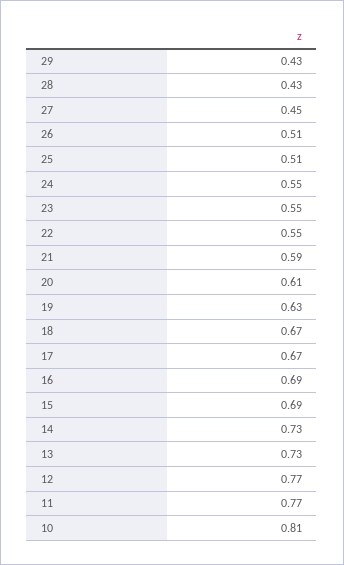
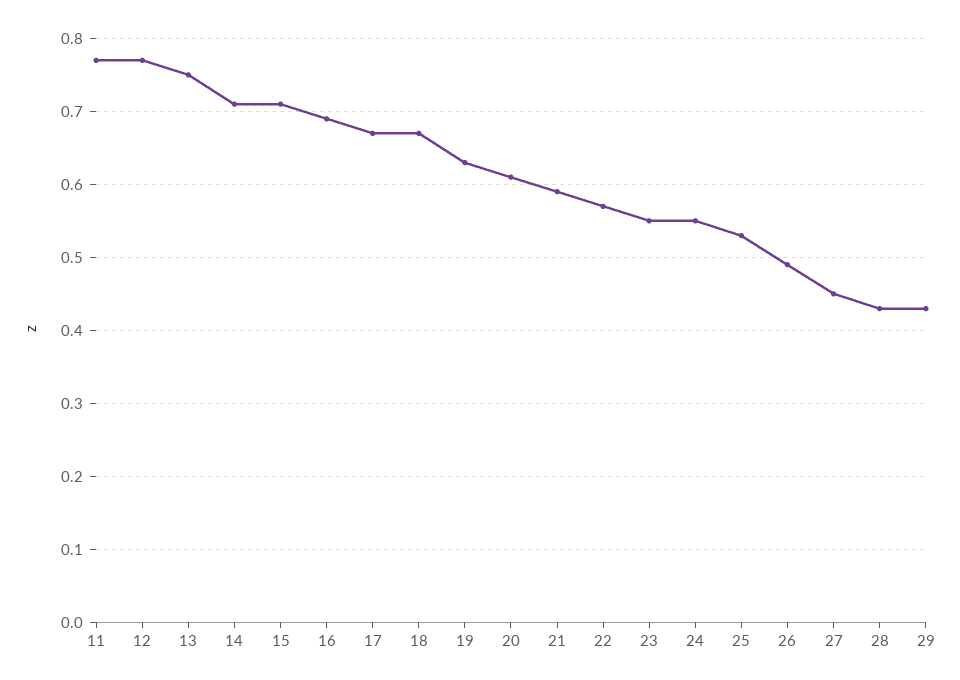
  {
    "29": 0.43,
    "28": 0.43,
    "27": 0.45,
-   "26": 0.51,
+   "26": 0.49,
-   "25": 0.51,
+   "25": 0.53,
    "24": 0.55,
    "23": 0.55,
-   "22": 0.55,
+   "22": 0.57,
    "21": 0.59,
    "20": 0.61,
    "19": 0.63,
    "18": 0.67,
    "17": 0.67,
    "16": 0.69,
-   "15": 0.69,
+   "15": 0.71,
-   "14": 0.73,
+   "14": 0.71,
-   "13": 0.73,
+   "13": 0.75,
    "12": 0.77,
-   "11": 0.77,
+   "11": 0.77
-   "10": 0.81
  }

